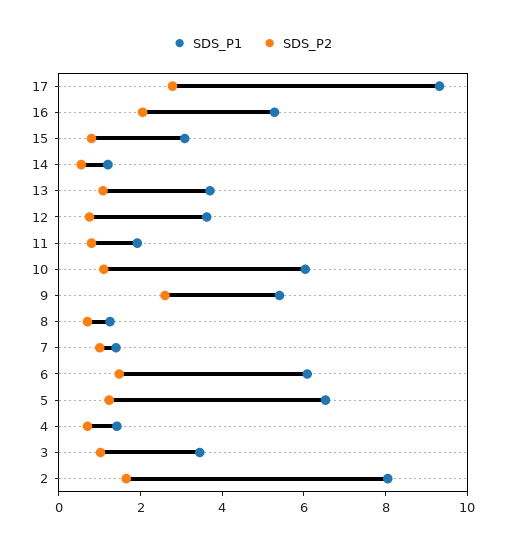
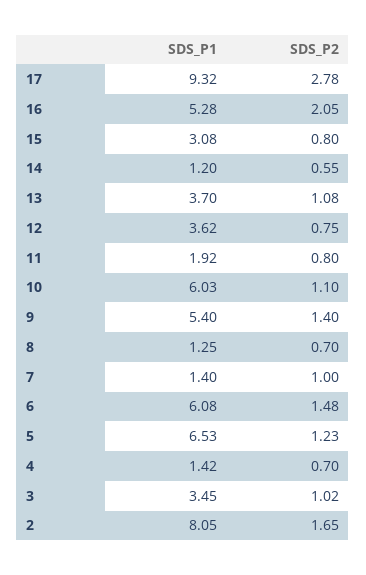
  {
    "SDS_P1": {
      "17": 9.32,
      "16": 5.28,
      "15": 3.08,
      "14": 1.2,
      "13": 3.7,
      "12": 3.62,
      "11": 1.92,
      "10": 6.03,
      "9": 5.4,
      "8": 1.25,
      "7": 1.4,
      "6": 6.08,
      "5": 6.53,
      "4": 1.42,
      "3": 3.45,
      "2": 8.05
    },
    "SDS_P2": {
      "17": 2.78,
      "16": 2.05,
      "15": 0.8,
      "14": 0.55,
      "13": 1.08,
      "12": 0.75,
      "11": 0.8,
      "10": 1.1,
-     "9": 2.5,
+     "9": 1.4,
      "8": 0.7,
      "7": 1,
      "6": 1.48,
      "5": 1.23,
      "4": 0.7,
      "3": 1.02,
      "2": 1.65
    }
  }

